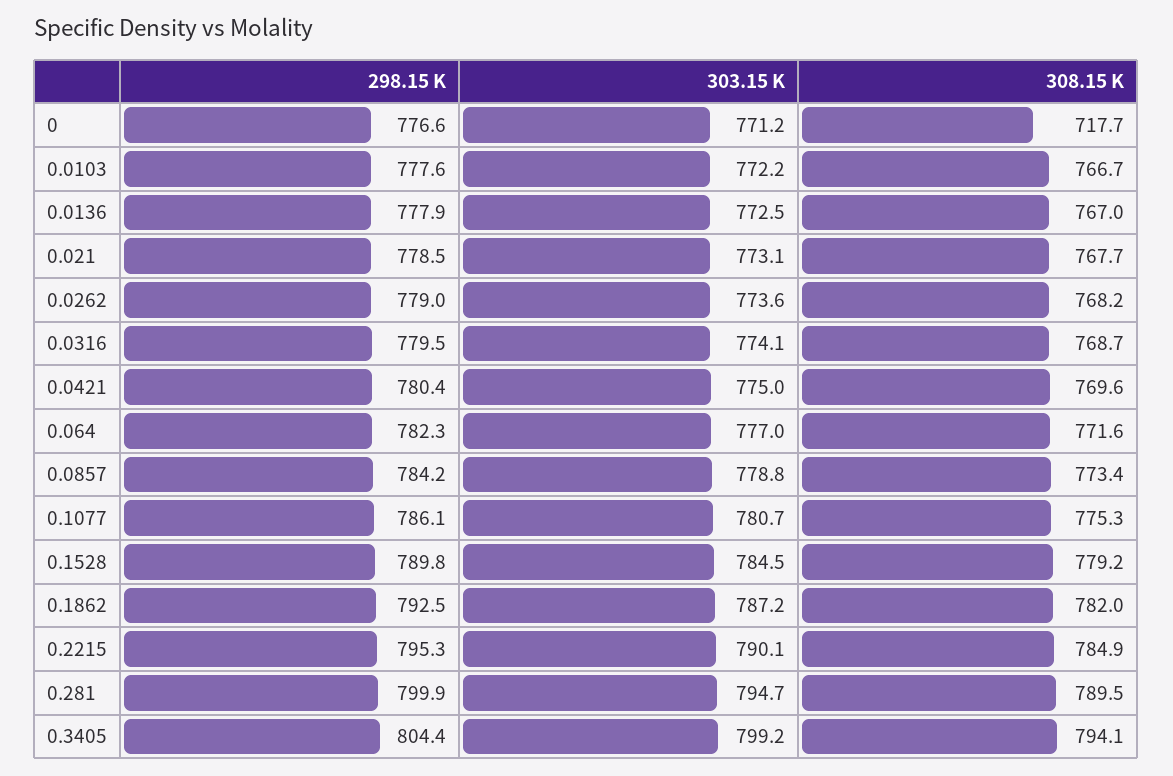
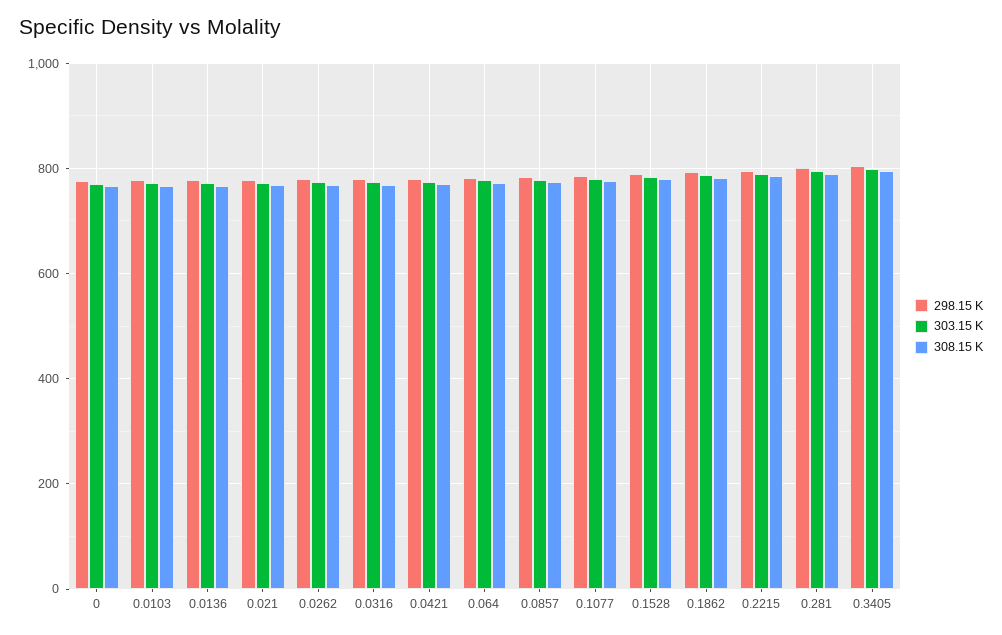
  {
    "298.15 K": {
      "0": 776.6,
      "0.0103": 777.6,
      "0.0136": 777.9,
      "0.021": 778.5,
      "0.0262": 779,
      "0.0316": 779.5,
      "0.0421": 780.4,
      "0.064": 782.3,
      "0.0857": 784.2,
      "0.1077": 786.1,
      "0.1528": 789.8,
      "0.1862": 792.5,
      "0.2215": 795.3,
      "0.281": 799.9,
      "0.3405": 804.4
    },
    "303.15 K": {
      "0": 771.2,
      "0.0103": 772.2,
      "0.0136": 772.5,
      "0.021": 773.1,
      "0.0262": 773.6,
      "0.0316": 774.1,
      "0.0421": 775,
      "0.064": 777,
      "0.0857": 778.8,
      "0.1077": 780.7,
      "0.1528": 784.5,
      "0.1862": 787.2,
      "0.2215": 790.1,
      "0.281": 794.7,
      "0.3405": 799.2
    },
    "308.15 K": {
-     "0": 717.7,
+     "0": 760,
      "0.0103": 766.7,
      "0.0136": 767,
      "0.021": 767.7,
      "0.0262": 768.2,
      "0.0316": 768.7,
      "0.0421": 769.6,
      "0.064": 771.6,
      "0.0857": 773.4,
      "0.1077": 775.3,
      "0.1528": 779.2,
      "0.1862": 782,
      "0.2215": 784.9,
      "0.281": 789.5,
      "0.3405": 794.1
    }
  }

